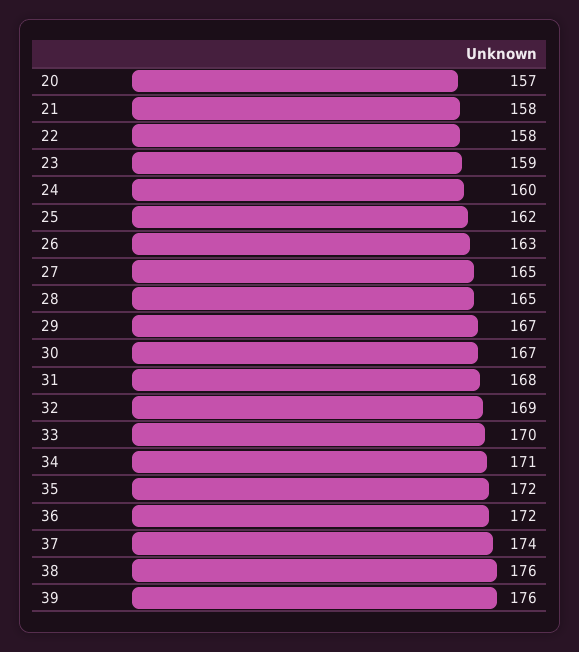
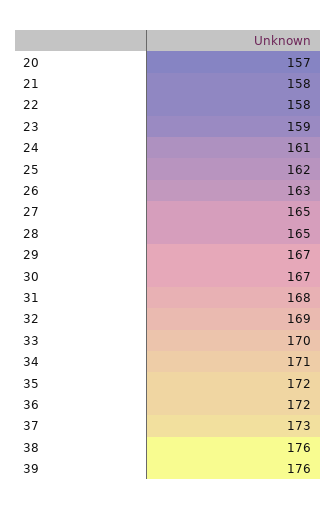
  {
    "20": 157,
    "21": 158,
    "22": 158,
    "23": 159,
-   "24": 160,
+   "24": 161,
    "25": 162,
    "26": 163,
    "27": 165,
    "28": 165,
    "29": 167,
    "30": 167,
    "31": 168,
    "32": 169,
    "33": 170,
    "34": 171,
    "35": 172,
    "36": 172,
-   "37": 174,
+   "37": 173,
    "38": 176,
    "39": 176
  }

